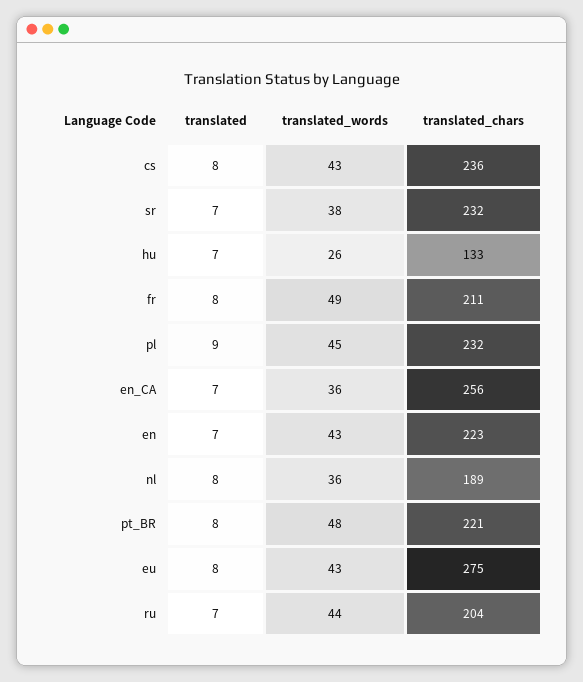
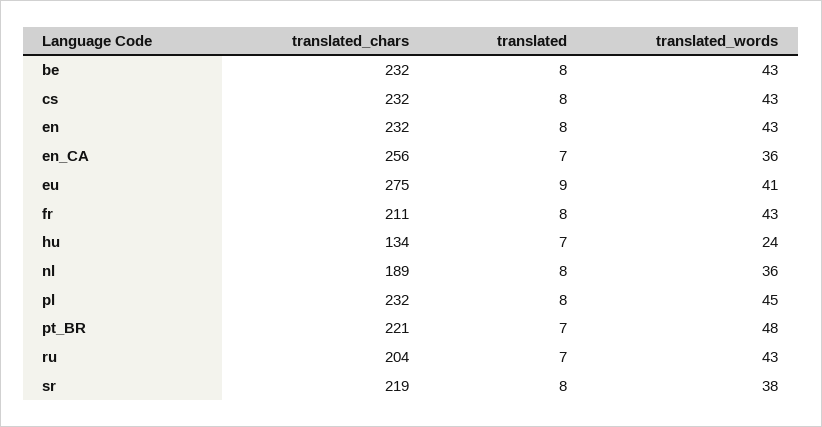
  {
    "translated": {
      "cs": 8,
-     "sr": 7,
+     "sr": 8,
      "hu": 7,
      "fr": 8,
-     "pl": 9,
+     "pl": 8,
      "en_CA": 7,
-     "en": 7,
+     "en": 8,
      "nl": 8,
-     "pt_BR": 8,
+     "pt_BR": 7,
-     "eu": 8,
+     "eu": 9,
-     "ru": 7
+     "ru": 7,
+     "be": 8
    },
    "translated_words": {
      "cs": 43,
      "sr": 38,
-     "hu": 26,
+     "hu": 24,
-     "fr": 49,
+     "fr": 43,
      "pl": 45,
      "en_CA": 36,
      "en": 43,
      "nl": 36,
      "pt_BR": 48,
-     "eu": 43,
+     "eu": 41,
-     "ru": 44
+     "ru": 43,
+     "be": 43
    },
    "translated_chars": {
-     "cs": 236,
+     "cs": 232,
-     "sr": 232,
+     "sr": 219,
-     "hu": 133,
+     "hu": 134,
      "fr": 211,
      "pl": 232,
      "en_CA": 256,
-     "en": 223,
+     "en": 232,
      "nl": 189,
      "pt_BR": 221,
      "eu": 275,
-     "ru": 204
+     "ru": 204,
+     "be": 232
    }
  }

